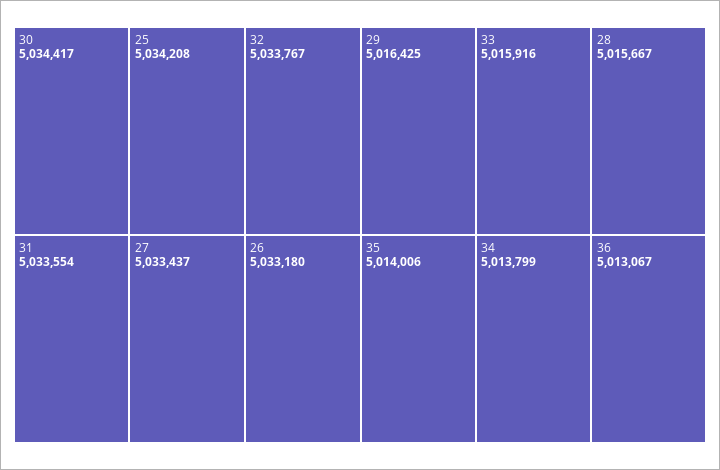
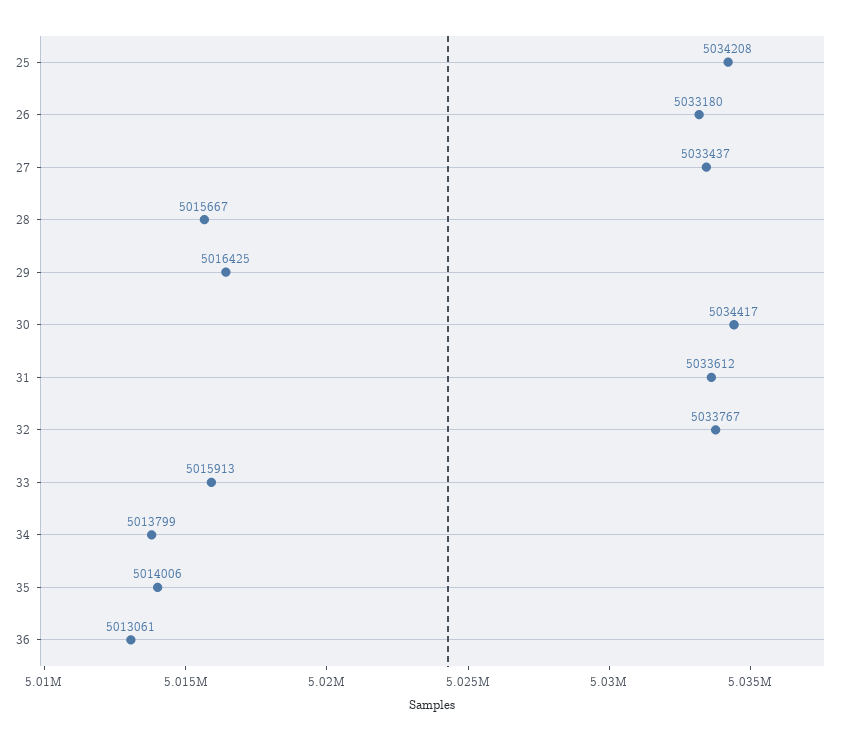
  {
    "30": 5034417,
    "25": 5034208,
    "32": 5033767,
-   "31": 5033554,
+   "31": 5033612,
    "27": 5033437,
    "26": 5033180,
    "29": 5016425,
-   "33": 5015916,
+   "33": 5015913,
    "28": 5015667,
    "35": 5014006,
    "34": 5013799,
-   "36": 5013067
+   "36": 5013061
  }

